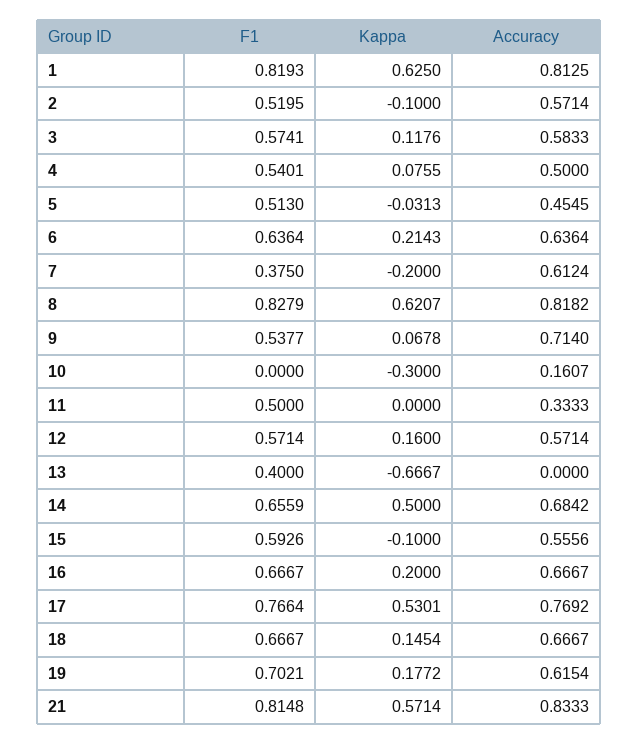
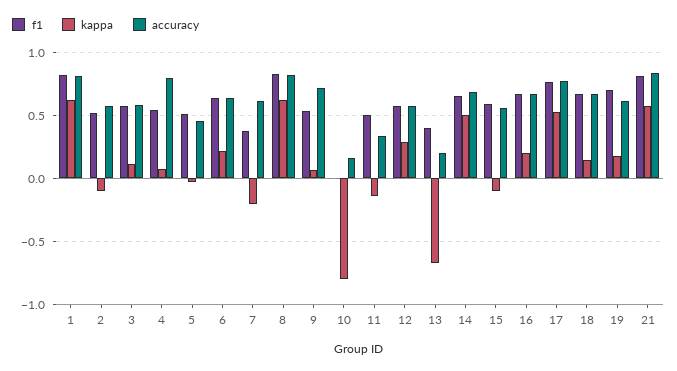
  {
    "F1": {
      "1": 0.8193,
      "2": 0.5195,
      "3": 0.5741,
      "4": 0.5401,
      "5": 0.513,
      "6": 0.6364,
      "7": 0.375,
      "8": 0.8279,
      "9": 0.5377,
      "10": 0,
      "11": 0.5,
      "12": 0.5714,
      "13": 0.4,
      "14": 0.6559,
      "15": 0.5926,
      "16": 0.6667,
      "17": 0.7664,
      "18": 0.6667,
      "19": 0.7021,
      "21": 0.8148
    },
    "Kappa": {
      "1": 0.625,
      "2": -0.1,
      "3": 0.1176,
      "4": 0.0755,
      "5": -0.0313,
      "6": 0.2143,
      "7": -0.2,
      "8": 0.6207,
      "9": 0.0678,
-     "10": -0.3,
+     "10": -0.8,
-     "11": 0,
+     "11": -0.15,
-     "12": 0.16,
+     "12": 0.3,
      "13": -0.6667,
      "14": 0.5,
      "15": -0.1,
      "16": 0.2,
      "17": 0.5301,
      "18": 0.1454,
      "19": 0.1772,
      "21": 0.5714
    },
    "Accuracy": {
      "1": 0.8125,
      "2": 0.5714,
      "3": 0.5833,
-     "4": 0.5,
+     "4": 0.8,
      "5": 0.4545,
      "6": 0.6364,
      "7": 0.6124,
      "8": 0.8182,
      "9": 0.714,
      "10": 0.1607,
      "11": 0.3333,
      "12": 0.5714,
-     "13": 0,
+     "13": 0.2,
      "14": 0.6842,
      "15": 0.5556,
      "16": 0.6667,
      "17": 0.7692,
      "18": 0.6667,
      "19": 0.6154,
      "21": 0.8333
    }
  }

